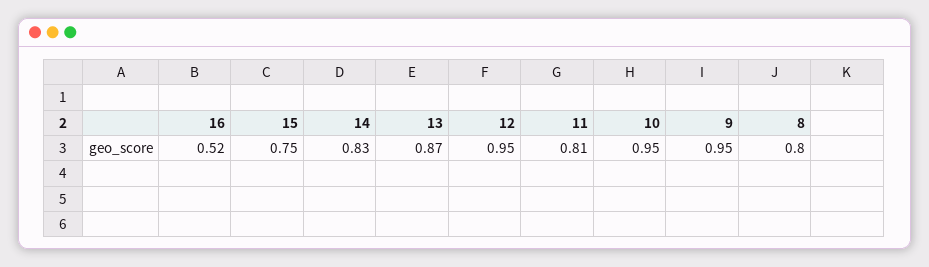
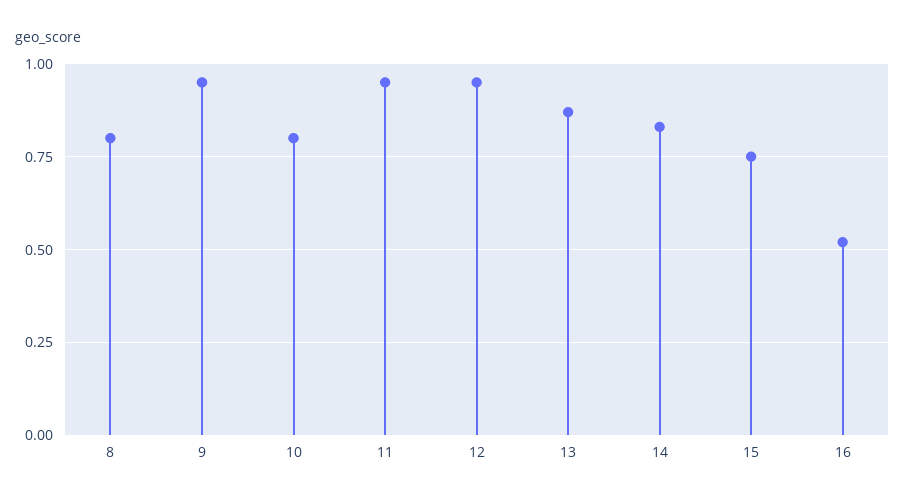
  {
    "16": 0.52,
    "15": 0.75,
    "14": 0.83,
    "13": 0.87,
    "12": 0.95,
-   "11": 0.81,
+   "11": 0.95,
-   "10": 0.95,
+   "10": 0.8,
    "9": 0.95,
    "8": 0.8
  }

